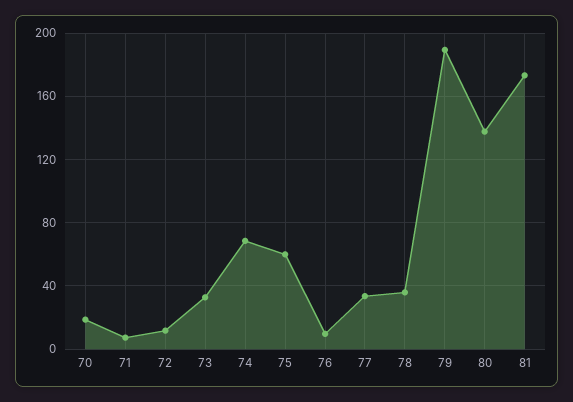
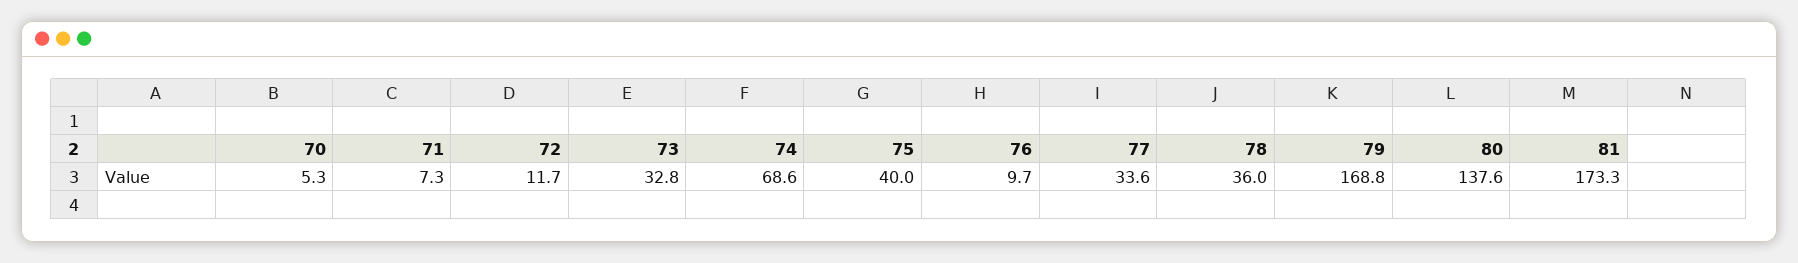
  {
-   "70": 20,
+   "70": 5.3,
    "71": 7.3,
    "72": 11.7,
    "73": 32.8,
    "74": 68.6,
-   "75": 60,
+   "75": 40,
    "76": 9.7,
    "77": 33.6,
    "78": 36,
-   "79": 190,
+   "79": 168.8,
    "80": 137.6,
    "81": 173.3
  }

